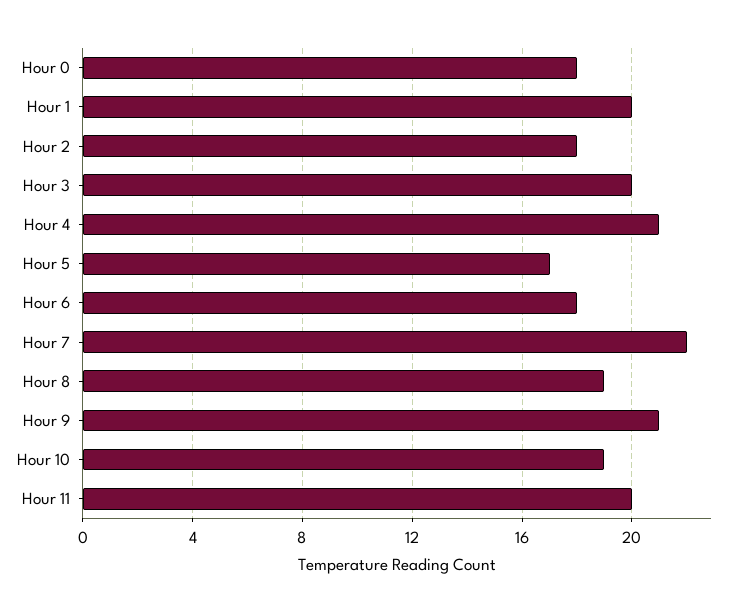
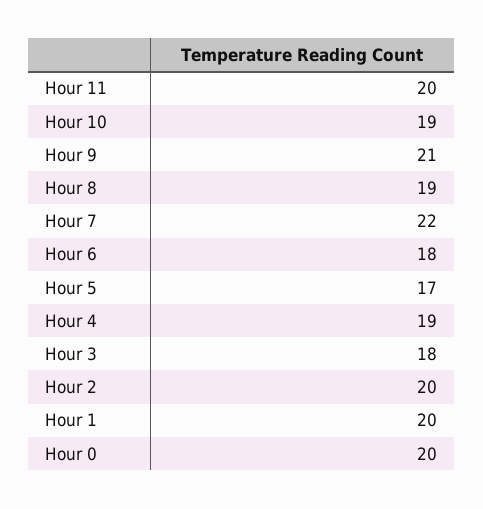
  {
-   "Hour 0": 18,
+   "Hour 0": 20,
    "Hour 1": 20,
-   "Hour 2": 18,
+   "Hour 2": 20,
-   "Hour 3": 20,
+   "Hour 3": 18,
-   "Hour 4": 21,
+   "Hour 4": 19,
    "Hour 5": 17,
    "Hour 6": 18,
    "Hour 7": 22,
    "Hour 8": 19,
    "Hour 9": 21,
    "Hour 10": 19,
    "Hour 11": 20
  }

